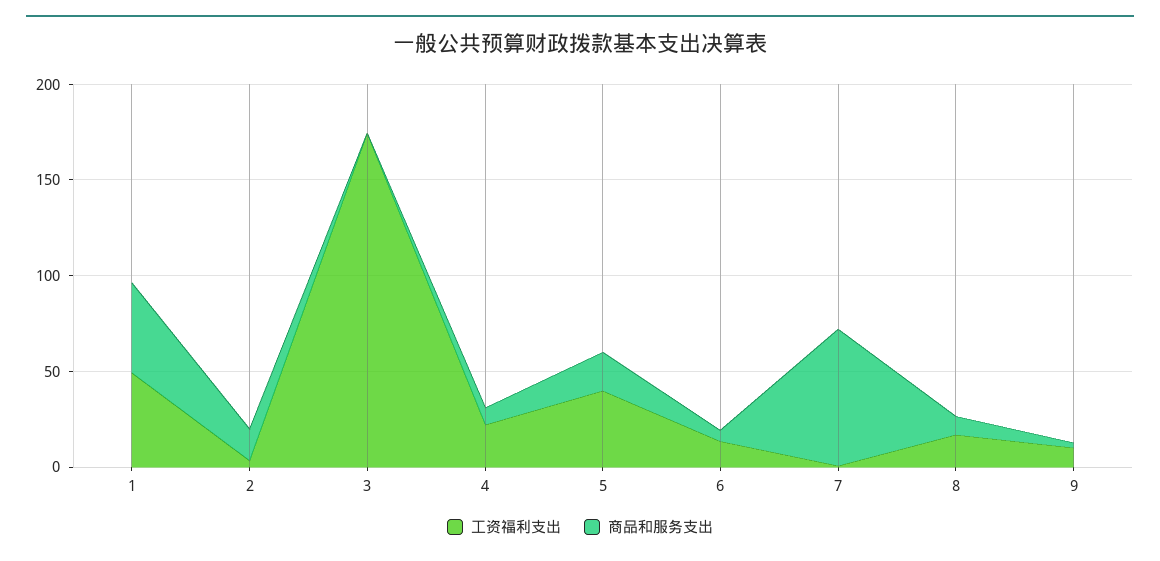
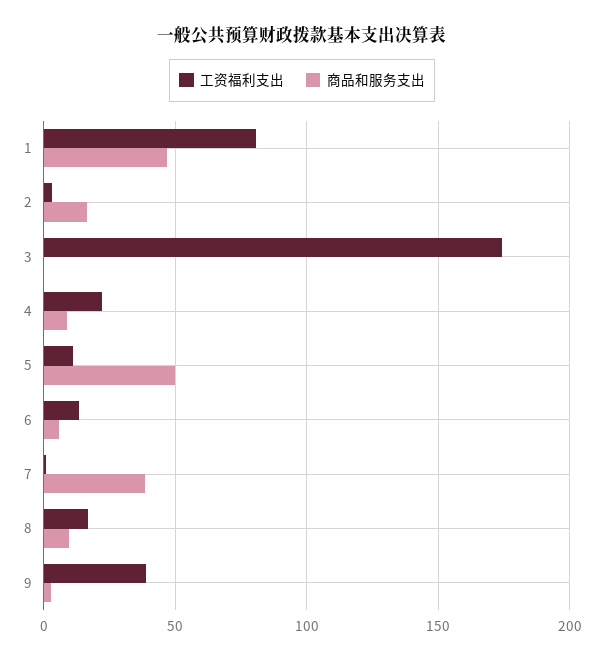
  {
    "工资福利支出": {
-     "1": 50,
+     "1": 80,
      "2": 5,
      "3": 175,
      "4": 20,
-     "5": 40,
+     "5": 10,
      "6": 15,
      "7": 0,
      "8": 15,
-     "9": 10
+     "9": 40
    },
    "商品和服务支出": {
      "1": 45,
      "2": 15,
      "3": 0,
      "4": 10,
-     "5": 20,
+     "5": 50,
      "6": 5,
-     "7": 70,
+     "7": 40,
      "8": 10,
      "9": 5
    }
  }

